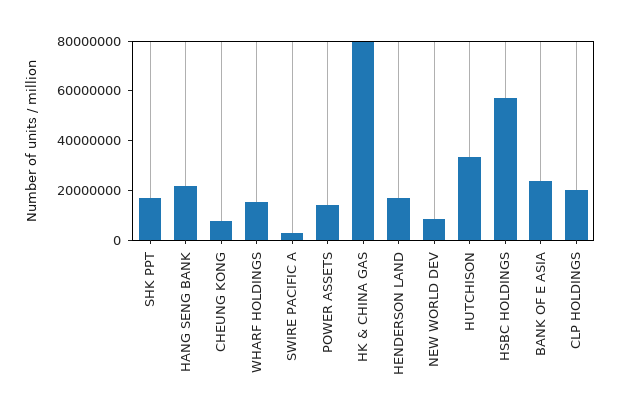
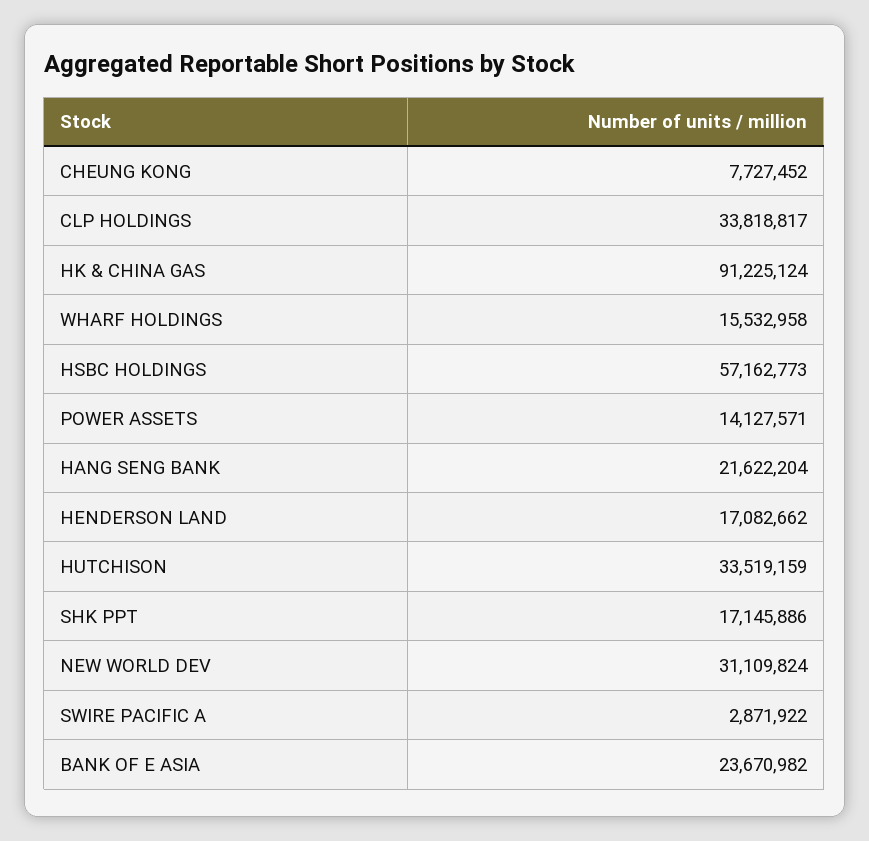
  {
    "SHK PPT": 17145886,
    "HANG SENG BANK": 21622204,
    "CHEUNG KONG": 7727452,
    "WHARF HOLDINGS": 15532958,
    "SWIRE PACIFIC A": 2871922,
    "POWER ASSETS": 14127571,
-   "HK & CHINA GAS": 80000000,
+   "HK & CHINA GAS": 91225124,
    "HENDERSON LAND": 17082662,
-   "NEW WORLD DEV": 10000000,
+   "NEW WORLD DEV": 31109824,
    "HUTCHISON": 33519159,
    "HSBC HOLDINGS": 57162773,
    "BANK OF E ASIA": 23670982,
-   "CLP HOLDINGS": 20000000
+   "CLP HOLDINGS": 33818817
  }

